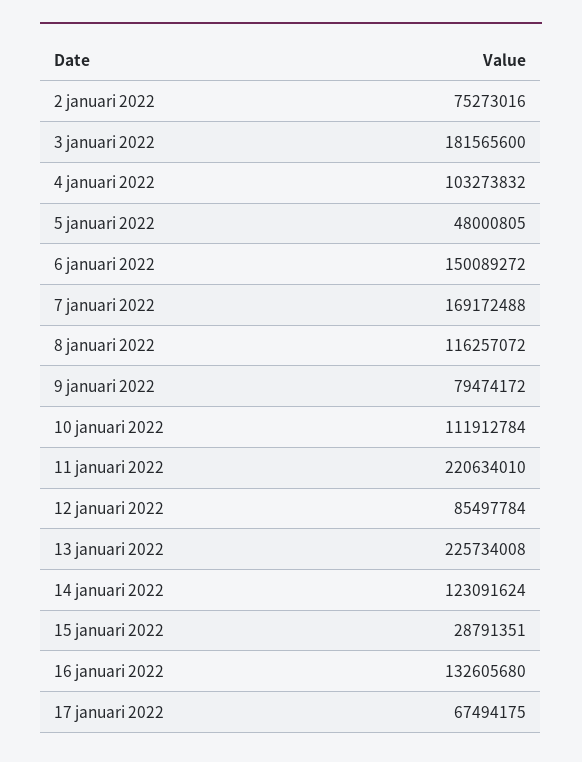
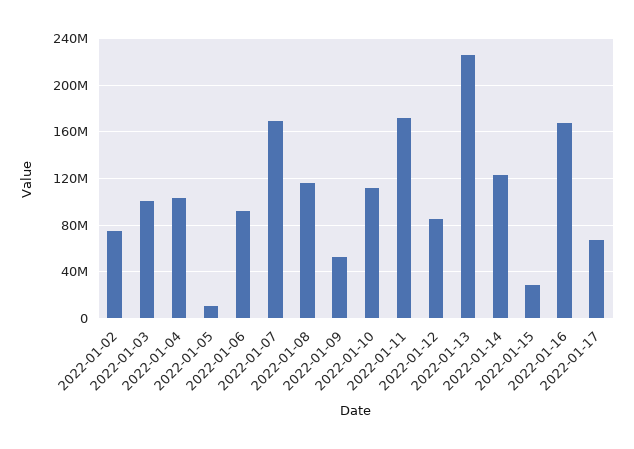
  {
    "2 januari 2022": 75273016,
-   "3 januari 2022": 181565600,
+   "3 januari 2022": 100000000,
    "4 januari 2022": 103273832,
-   "5 januari 2022": 48000805,
+   "5 januari 2022": 10000000,
-   "6 januari 2022": 150089272,
+   "6 januari 2022": 90000000,
    "7 januari 2022": 169172488,
    "8 januari 2022": 116257072,
-   "9 januari 2022": 79474172,
+   "9 januari 2022": 50000000,
    "10 januari 2022": 111912784,
-   "11 januari 2022": 220634010,
+   "11 januari 2022": 170000000,
    "12 januari 2022": 85497784,
    "13 januari 2022": 225734008,
    "14 januari 2022": 123091624,
    "15 januari 2022": 28791351,
-   "16 januari 2022": 132605680,
+   "16 januari 2022": 170000000,
    "17 januari 2022": 67494175
  }

